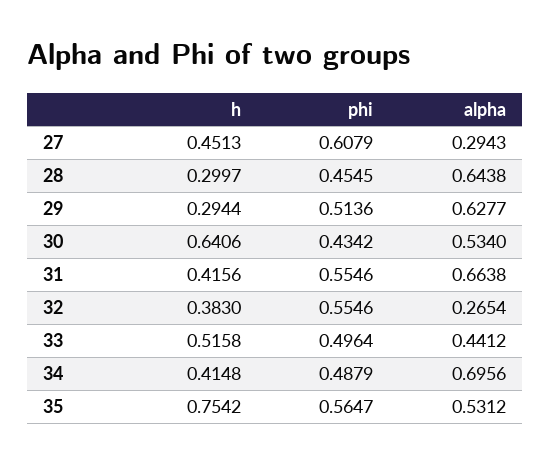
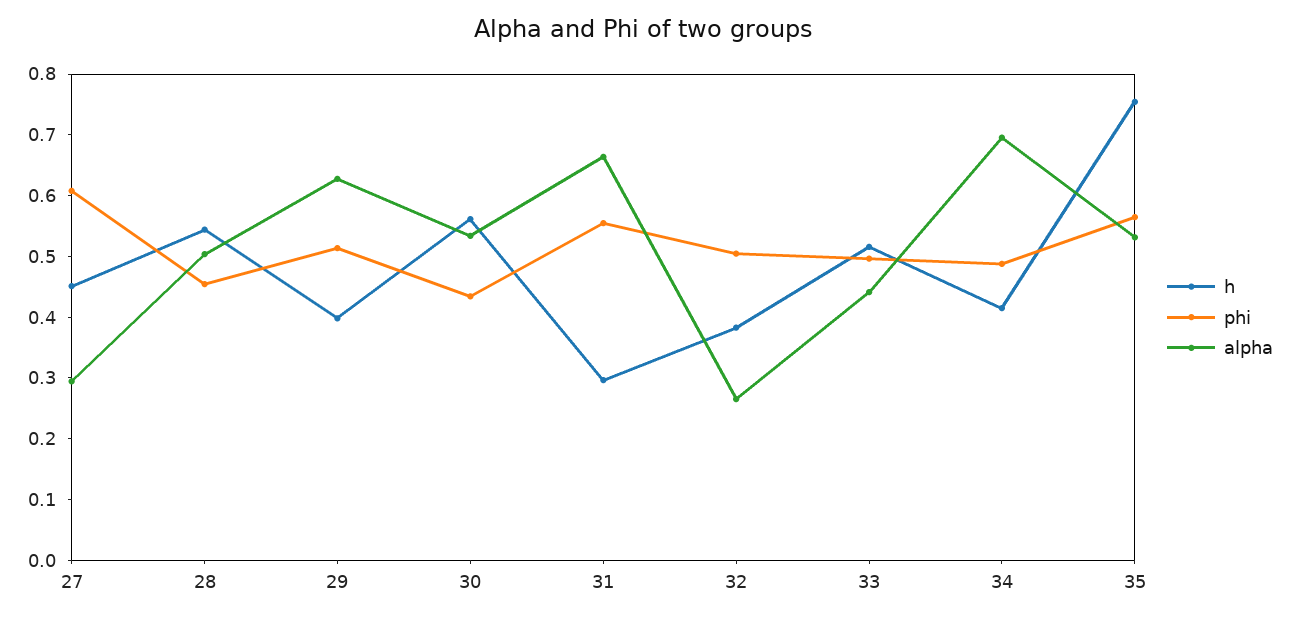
  {
    "h": {
      "27": 0.4513,
-     "28": 0.2997,
+     "28": 0.54,
-     "29": 0.2944,
+     "29": 0.4,
-     "30": 0.6406,
+     "30": 0.56,
-     "31": 0.4156,
+     "31": 0.3,
      "32": 0.383,
      "33": 0.5158,
      "34": 0.4148,
      "35": 0.7542
    },
    "phi": {
      "27": 0.6079,
      "28": 0.4545,
      "29": 0.5136,
      "30": 0.4342,
      "31": 0.5546,
-     "32": 0.5546,
+     "32": 0.5,
      "33": 0.4964,
      "34": 0.4879,
      "35": 0.5647
    },
    "alpha": {
      "27": 0.2943,
-     "28": 0.6438,
+     "28": 0.5,
      "29": 0.6277,
      "30": 0.534,
      "31": 0.6638,
      "32": 0.2654,
      "33": 0.4412,
      "34": 0.6956,
      "35": 0.5312
    }
  }

